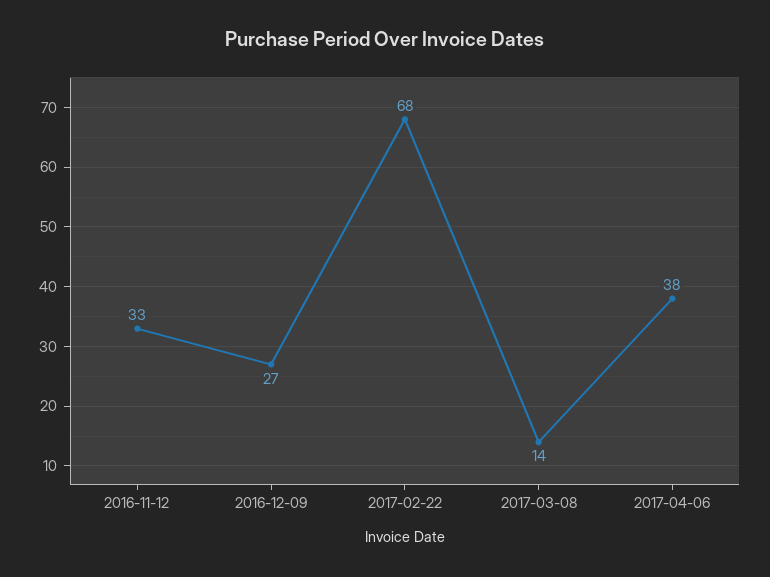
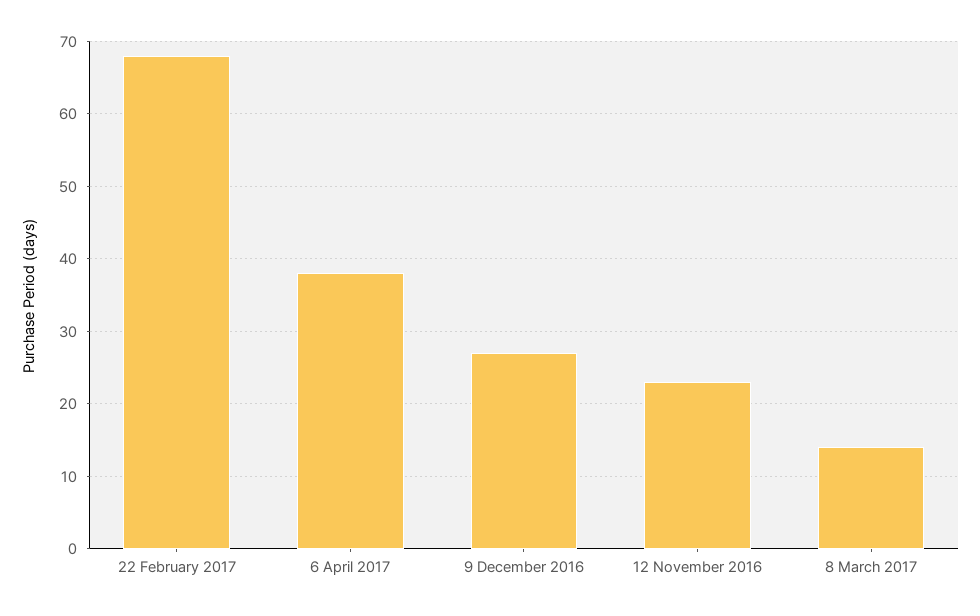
  {
-   "2016-11-12": 33,
+   "2016-11-12": 23,
    "2016-12-09": 27,
    "2017-02-22": 68,
    "2017-03-08": 14,
    "2017-04-06": 38
  }

